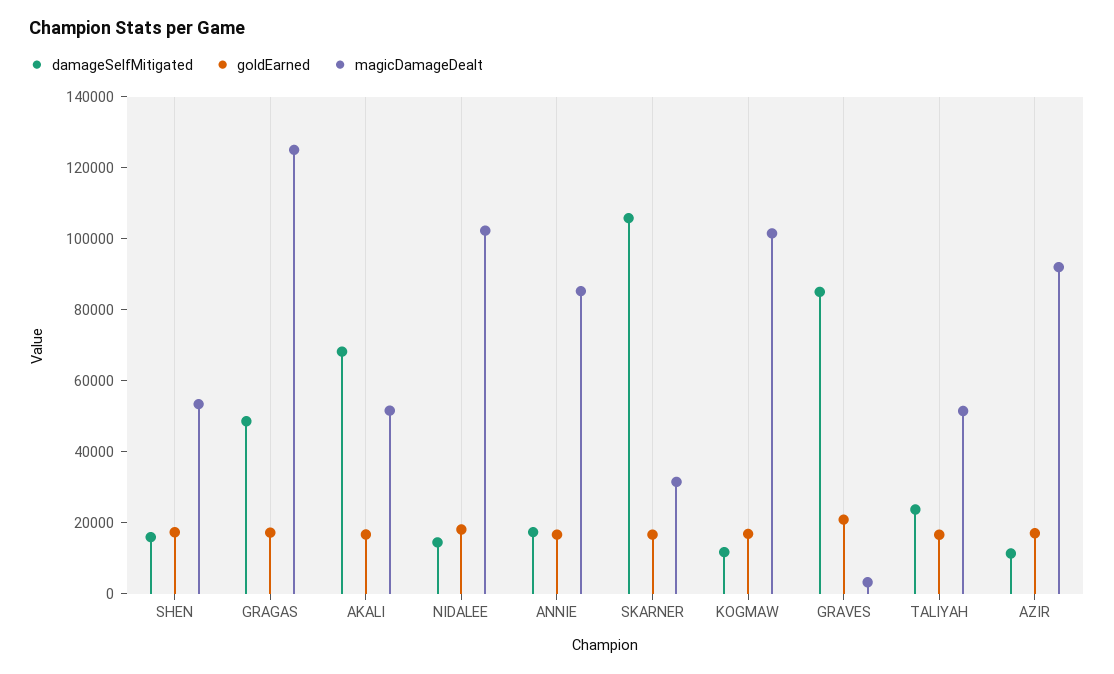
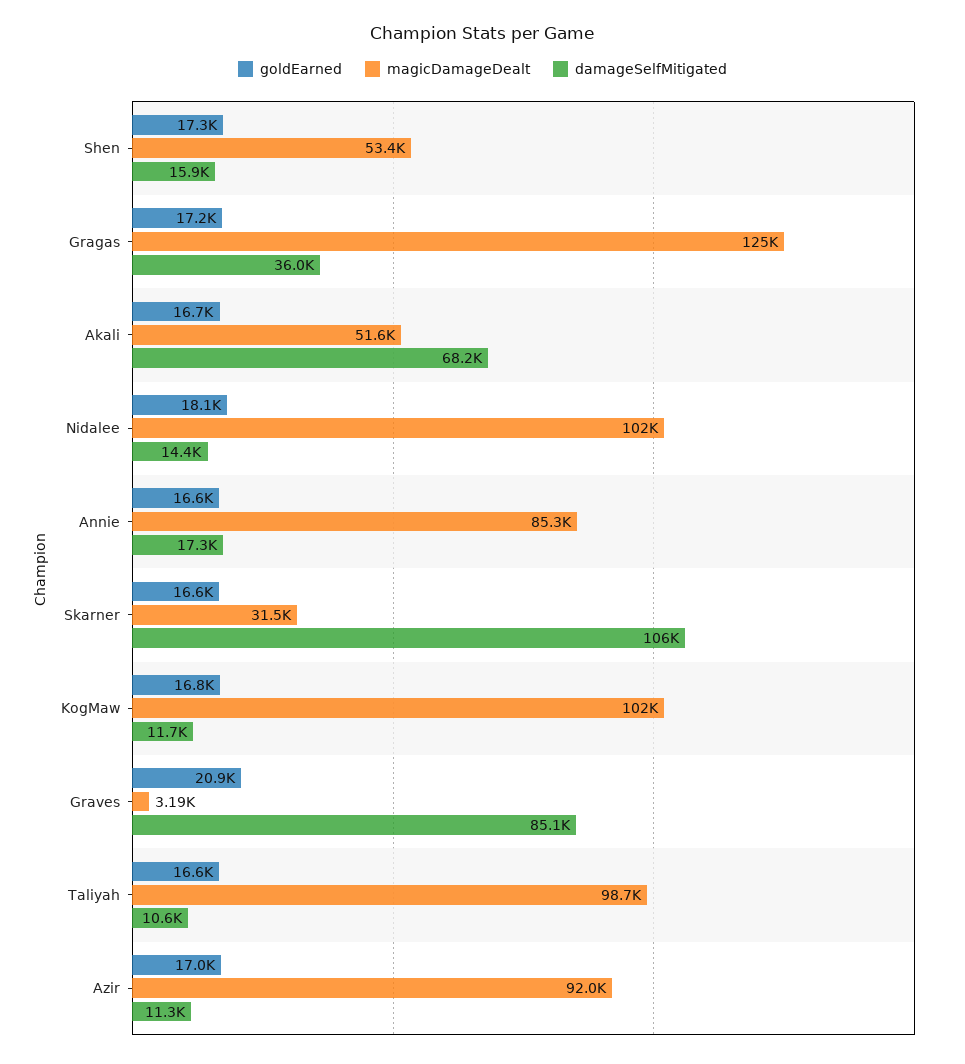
  {
    "damageSelfMitigated": {
      "SHEN": 15900,
-     "GRAGAS": 50000,
+     "GRAGAS": 36000,
      "AKALI": 68200,
      "NIDALEE": 14400,
      "ANNIE": 17300,
      "SKARNER": 106000,
      "KOGMAW": 11700,
      "GRAVES": 85100,
-     "TALIYAH": 25000,
+     "TALIYAH": 10600,
      "AZIR": 11300
    },
    "goldEarned": {
      "SHEN": 17300,
      "GRAGAS": 17200,
      "AKALI": 16700,
      "NIDALEE": 18100,
      "ANNIE": 16600,
      "SKARNER": 16600,
      "KOGMAW": 16800,
      "GRAVES": 20900,
      "TALIYAH": 16600,
      "AZIR": 17000
    },
    "magicDamageDealt": {
      "SHEN": 53400,
      "GRAGAS": 125000,
      "AKALI": 51600,
      "NIDALEE": 102000,
      "ANNIE": 85300,
      "SKARNER": 31500,
      "KOGMAW": 102000,
      "GRAVES": 3190,
-     "TALIYAH": 50000,
+     "TALIYAH": 98700,
      "AZIR": 92000
    }
  }

